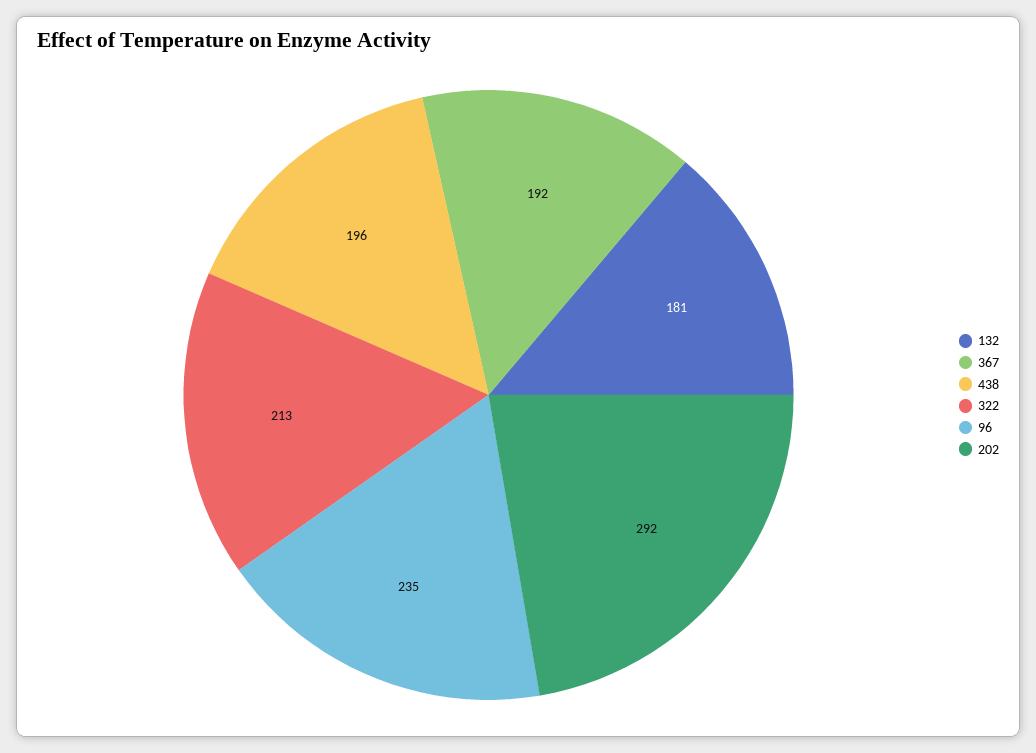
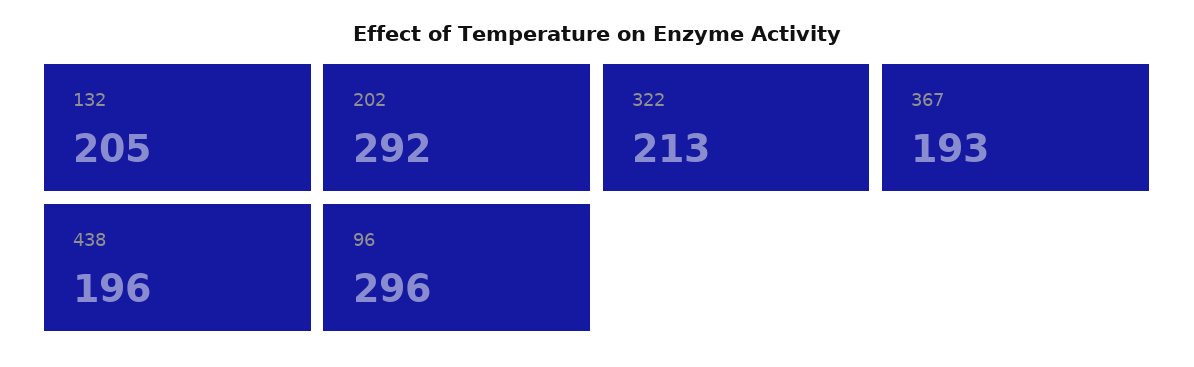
  {
-   "132": 181,
+   "132": 205,
-   "367": 192,
+   "367": 193,
    "438": 196,
    "322": 213,
-   "96": 235,
+   "96": 296,
    "202": 292
  }

